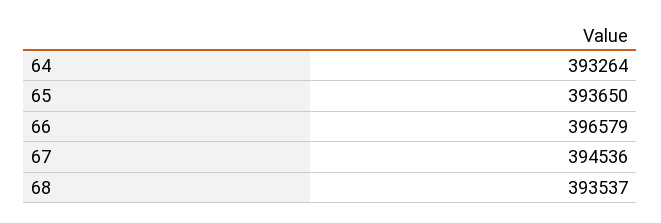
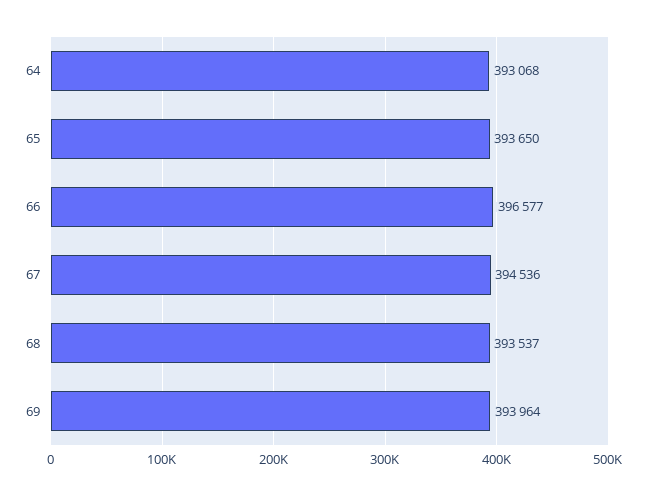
  {
-   "64": 393264,
+   "64": 393068,
    "65": 393650,
-   "66": 396579,
+   "66": 396577,
    "67": 394536,
-   "68": 393537
+   "68": 393537,
+   "69": 393964
  }

